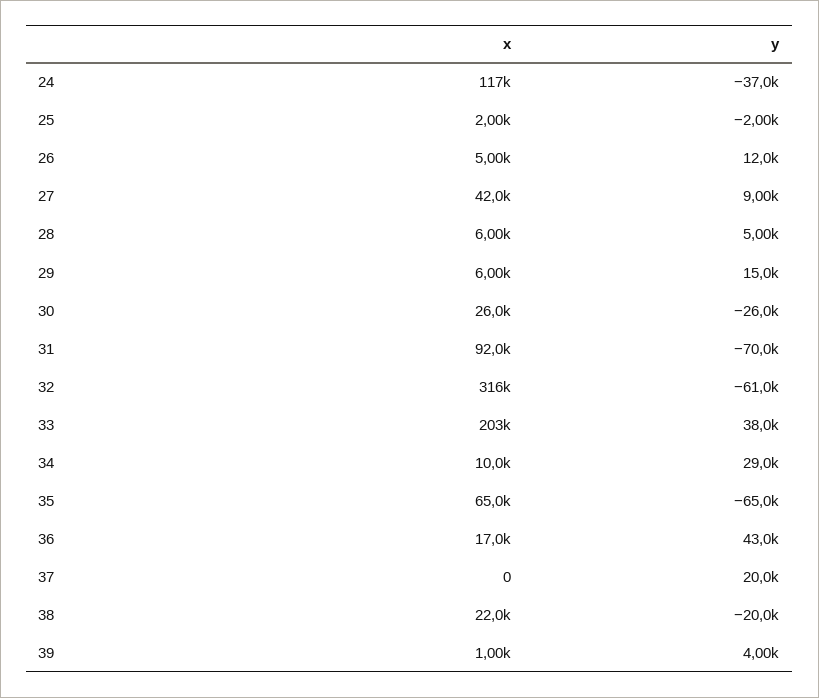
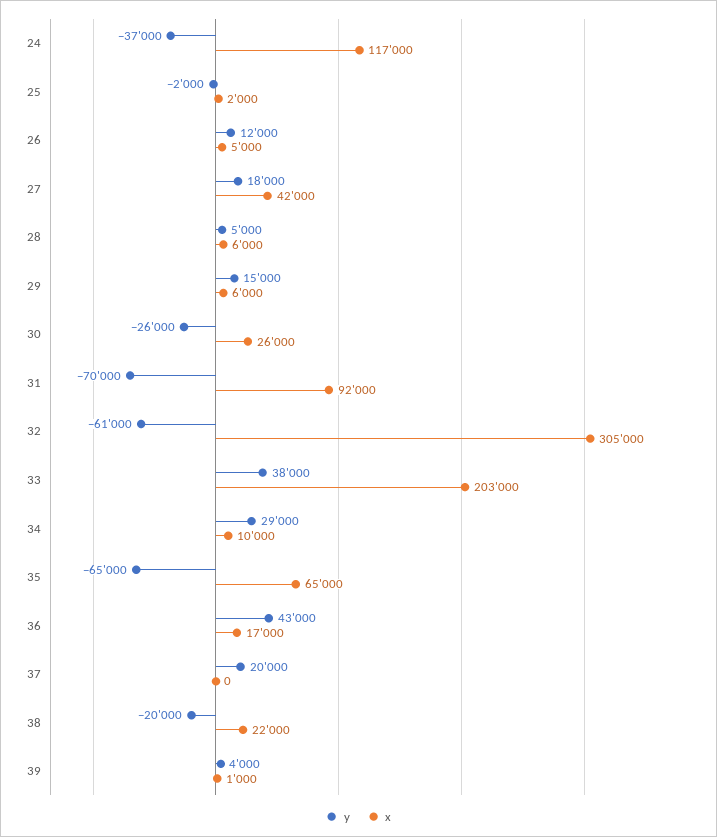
  {
    "x": {
      "24": 117000,
      "25": 2000,
      "26": 5000,
      "27": 42000,
      "28": 6000,
      "29": 6000,
      "30": 26000,
      "31": 92000,
-     "32": 316000,
+     "32": 305000,
      "33": 203000,
      "34": 10000,
      "35": 65000,
      "36": 17000,
      "37": 0,
      "38": 22000,
      "39": 1000
    },
    "y": {
      "24": -37000,
      "25": -2000,
      "26": 12000,
-     "27": 9000,
+     "27": 18000,
      "28": 5000,
      "29": 15000,
      "30": -26000,
      "31": -70000,
      "32": -61000,
      "33": 38000,
      "34": 29000,
      "35": -65000,
      "36": 43000,
      "37": 20000,
      "38": -20000,
      "39": 4000
    }
  }

